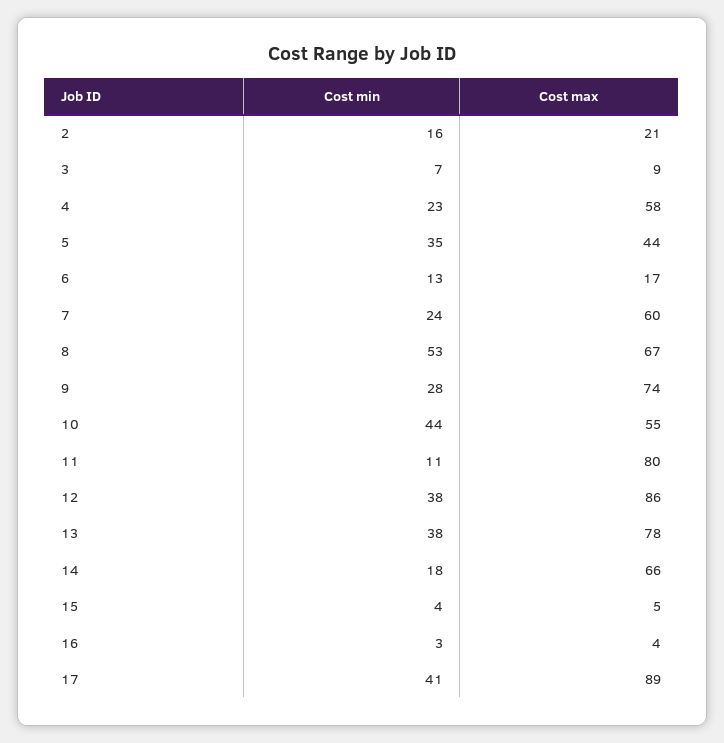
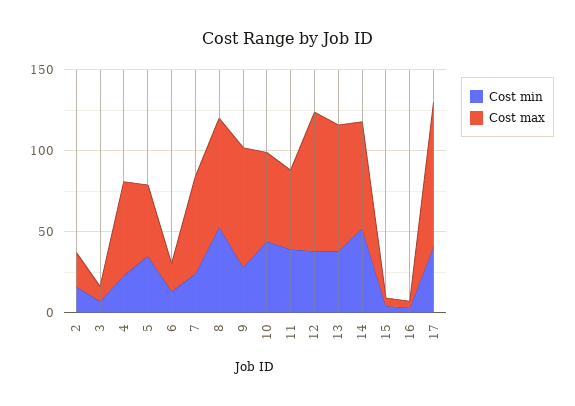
  {
    "Cost min": {
      "2": 16,
      "3": 7,
      "4": 23,
      "5": 35,
      "6": 13,
      "7": 24,
      "8": 53,
      "9": 28,
      "10": 44,
-     "11": 11,
+     "11": 40,
      "12": 38,
      "13": 38,
-     "14": 18,
+     "14": 50,
      "15": 4,
      "16": 3,
      "17": 41
    },
    "Cost max": {
      "2": 21,
      "3": 9,
      "4": 58,
      "5": 44,
      "6": 17,
      "7": 60,
      "8": 67,
      "9": 74,
      "10": 55,
-     "11": 80,
+     "11": 50,
      "12": 86,
      "13": 78,
      "14": 66,
      "15": 5,
      "16": 4,
      "17": 89
    }
  }

